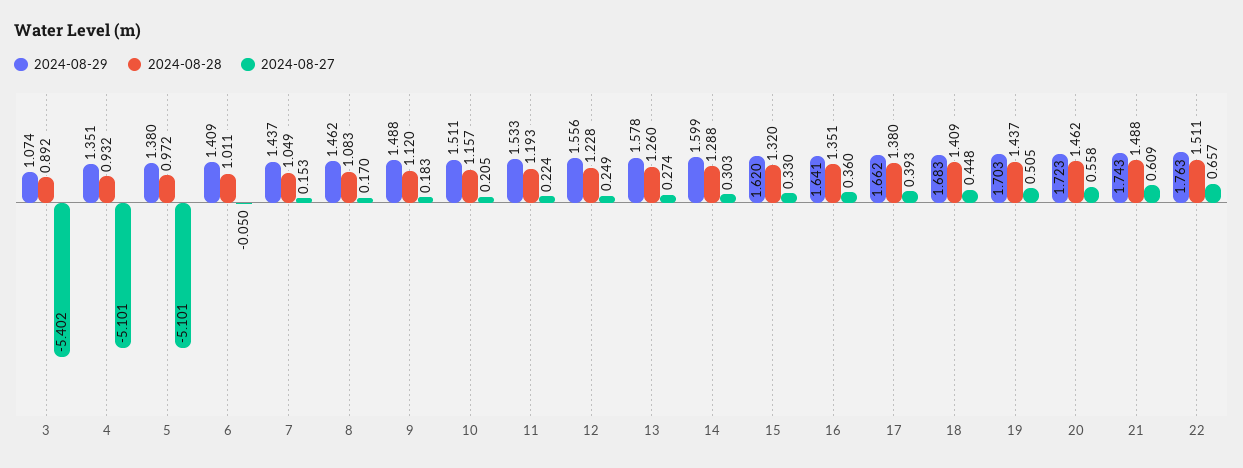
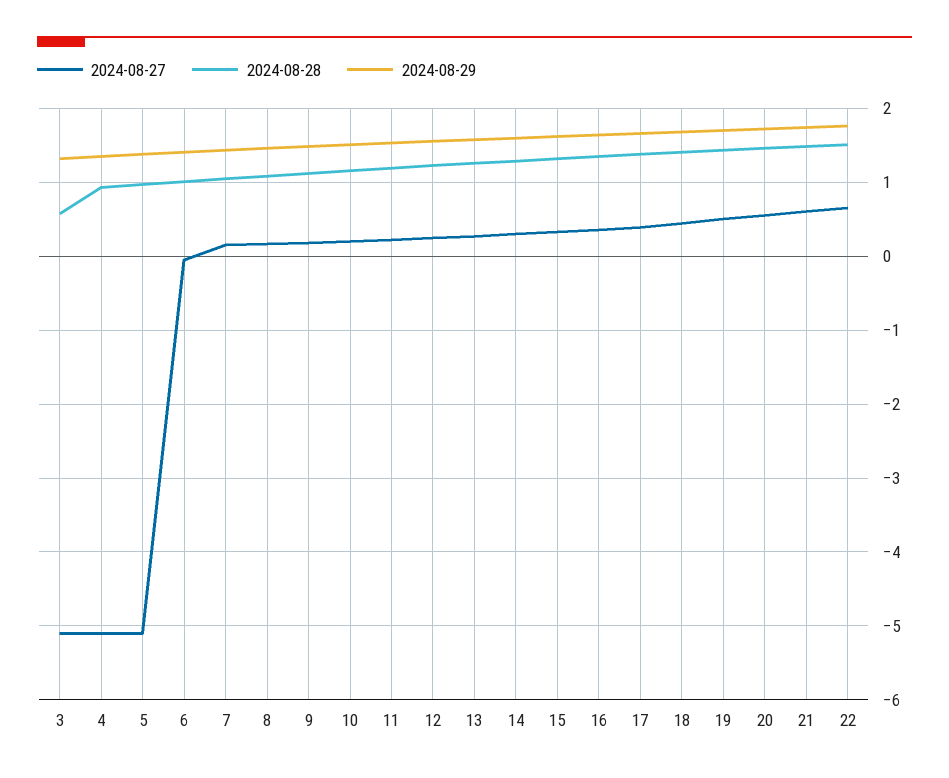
  {
    "2024-08-29": {
-     "3": 1.074,
+     "3": 1.3,
      "4": 1.351,
      "5": 1.38,
      "6": 1.409,
      "7": 1.437,
      "8": 1.462,
      "9": 1.488,
      "10": 1.511,
      "11": 1.533,
      "12": 1.556,
      "13": 1.578,
      "14": 1.599,
      "15": 1.62,
      "16": 1.641,
      "17": 1.662,
      "18": 1.683,
      "19": 1.703,
      "20": 1.723,
      "21": 1.743,
      "22": 1.763
    },
    "2024-08-28": {
-     "3": 0.892,
+     "3": 0.6,
      "4": 0.932,
      "5": 0.972,
      "6": 1.011,
      "7": 1.049,
      "8": 1.083,
      "9": 1.12,
      "10": 1.157,
      "11": 1.193,
      "12": 1.228,
      "13": 1.26,
      "14": 1.288,
      "15": 1.32,
      "16": 1.351,
      "17": 1.38,
      "18": 1.409,
      "19": 1.437,
      "20": 1.462,
      "21": 1.488,
      "22": 1.511
    },
    "2024-08-27": {
-     "3": -5.402,
+     "3": -5.1,
      "4": -5.101,
      "5": -5.101,
      "6": -0.05,
      "7": 0.153,
      "8": 0.17,
      "9": 0.183,
      "10": 0.205,
      "11": 0.224,
      "12": 0.249,
      "13": 0.274,
      "14": 0.303,
      "15": 0.33,
      "16": 0.36,
      "17": 0.393,
      "18": 0.448,
      "19": 0.505,
      "20": 0.558,
      "21": 0.609,
      "22": 0.657
    }
  }

